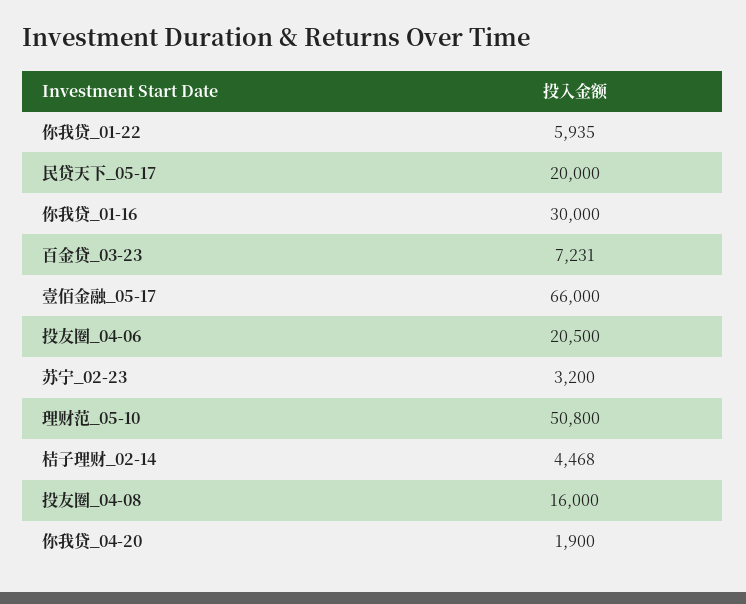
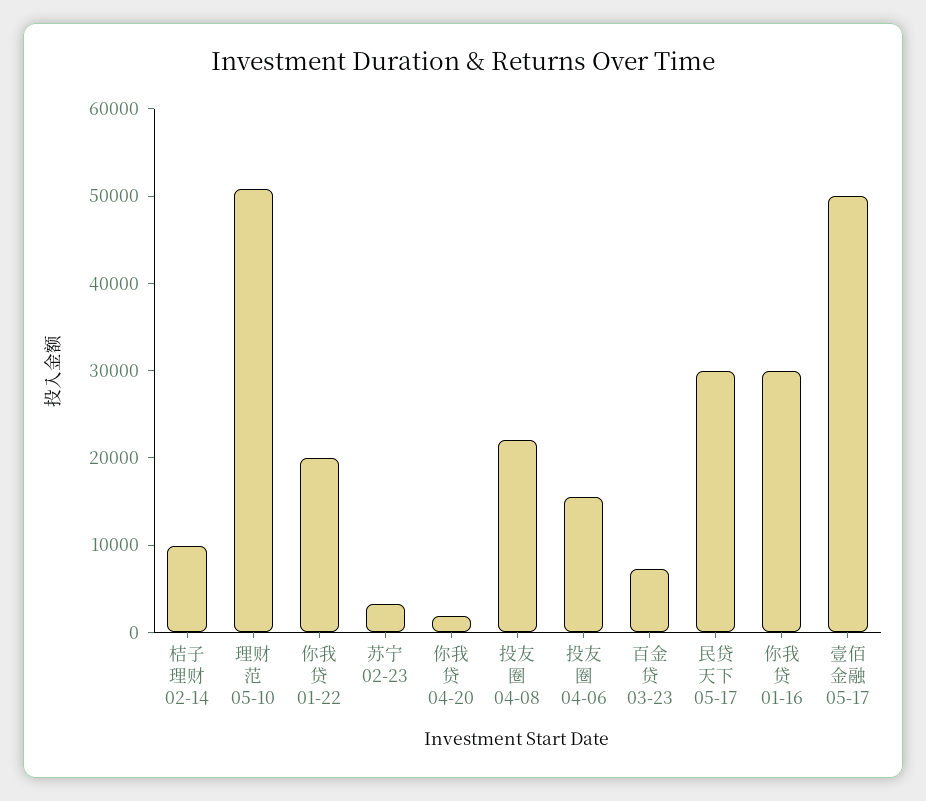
  {
-   "你我贷_01-22": 5935,
+   "你我贷_01-22": 20000,
-   "民贷天下_05-17": 20000,
+   "民贷天下_05-17": 30000,
    "你我贷_01-16": 30000,
    "百金贷_03-23": 7231,
-   "壹佰金融_05-17": 66000,
+   "壹佰金融_05-17": 50000,
-   "投友圈_04-06": 20500,
+   "投友圈_04-06": 16000,
    "苏宁_02-23": 3200,
    "理财范_05-10": 50800,
-   "桔子理财_02-14": 4468,
+   "桔子理财_02-14": 10000,
-   "投友圈_04-08": 16000,
+   "投友圈_04-08": 22000,
    "你我贷_04-20": 1900
  }

